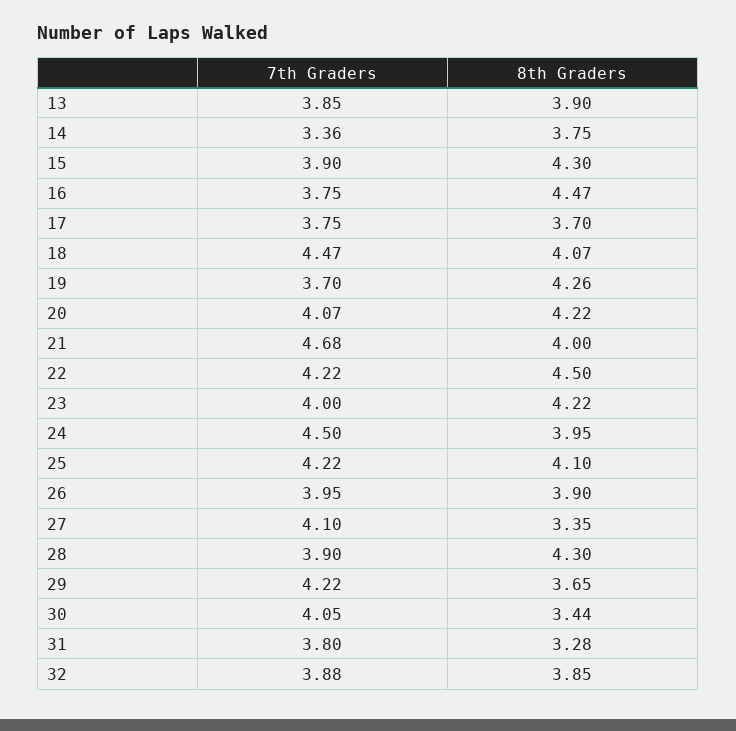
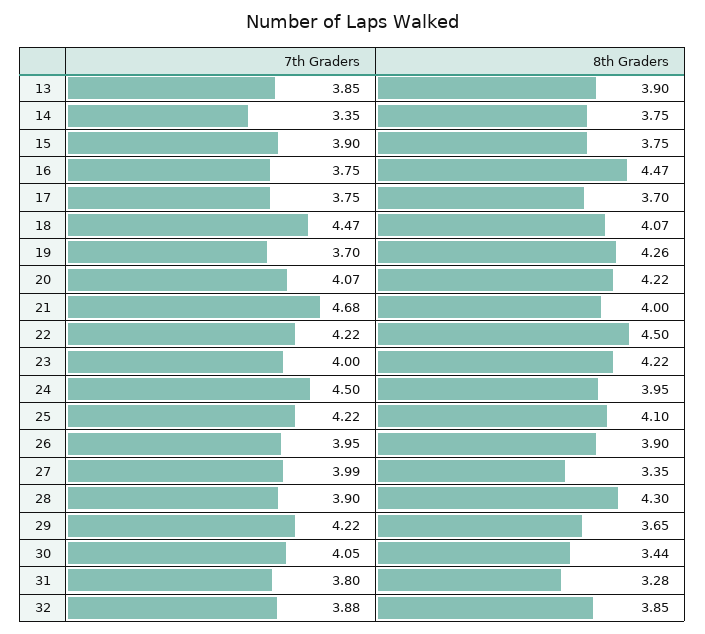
  {
    "7th Graders": {
      "13": 3.85,
-     "14": 3.36,
+     "14": 3.35,
      "15": 3.9,
      "16": 3.75,
      "17": 3.75,
      "18": 4.47,
      "19": 3.7,
      "20": 4.07,
      "21": 4.68,
      "22": 4.22,
      "23": 4,
      "24": 4.5,
      "25": 4.22,
      "26": 3.95,
-     "27": 4.1,
+     "27": 3.99,
      "28": 3.9,
      "29": 4.22,
      "30": 4.05,
      "31": 3.8,
      "32": 3.88
    },
    "8th Graders": {
      "13": 3.9,
      "14": 3.75,
-     "15": 4.3,
+     "15": 3.75,
      "16": 4.47,
      "17": 3.7,
      "18": 4.07,
      "19": 4.26,
      "20": 4.22,
      "21": 4,
      "22": 4.5,
      "23": 4.22,
      "24": 3.95,
      "25": 4.1,
      "26": 3.9,
      "27": 3.35,
      "28": 4.3,
      "29": 3.65,
      "30": 3.44,
      "31": 3.28,
      "32": 3.85
    }
  }

